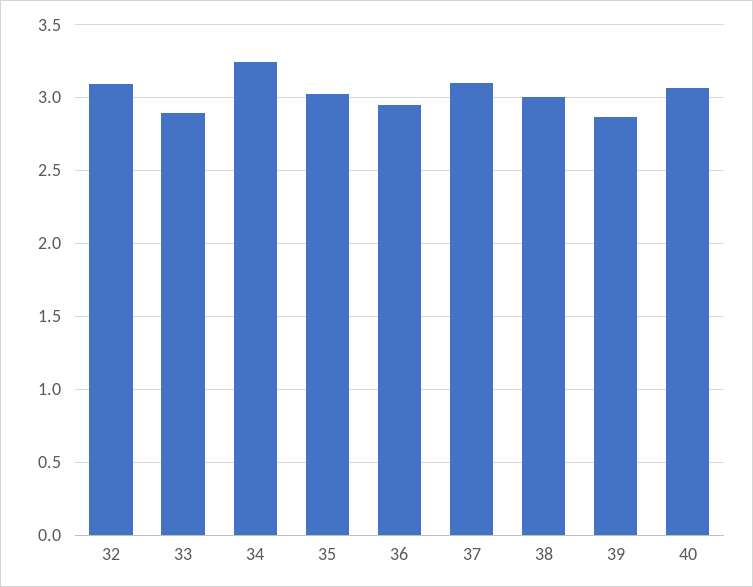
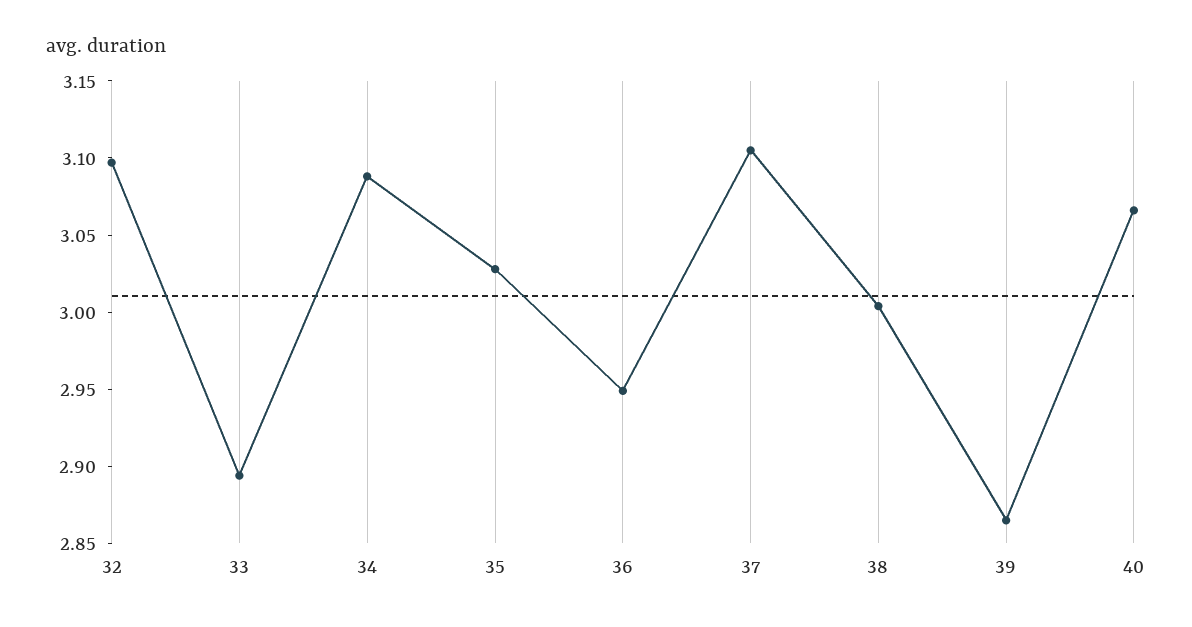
  {
    "32": 3.1,
    "33": 2.89,
-   "34": 3.25,
+   "34": 3.09,
    "35": 3.03,
    "36": 2.95,
    "37": 3.11,
    "38": 3,
    "39": 2.87,
    "40": 3.07
  }

